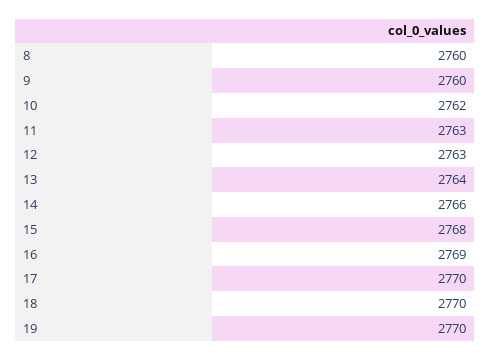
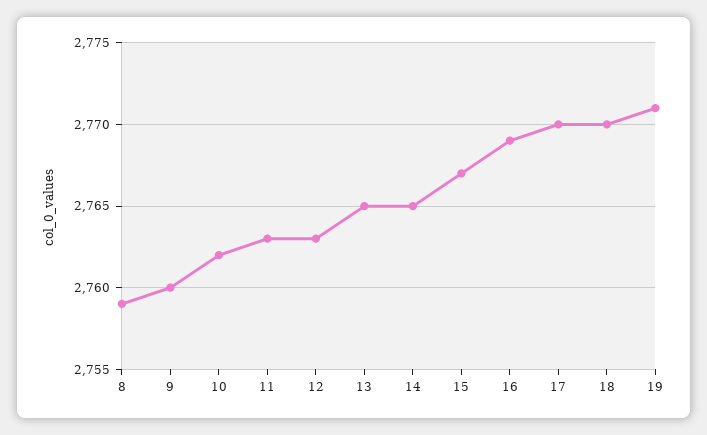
  {
-   "8": 2760,
+   "8": 2759,
    "9": 2760,
    "10": 2762,
    "11": 2763,
    "12": 2763,
-   "13": 2764,
+   "13": 2765,
-   "14": 2766,
+   "14": 2765,
-   "15": 2768,
+   "15": 2767,
    "16": 2769,
    "17": 2770,
    "18": 2770,
-   "19": 2770
+   "19": 2771
  }

